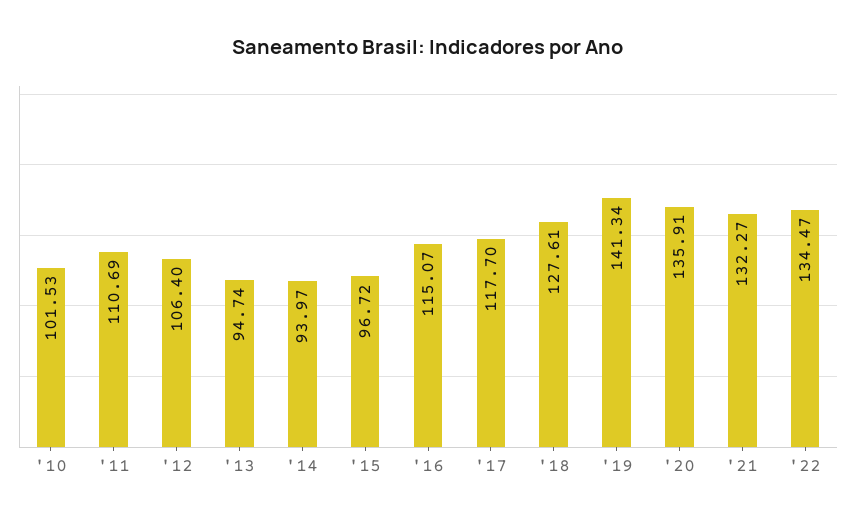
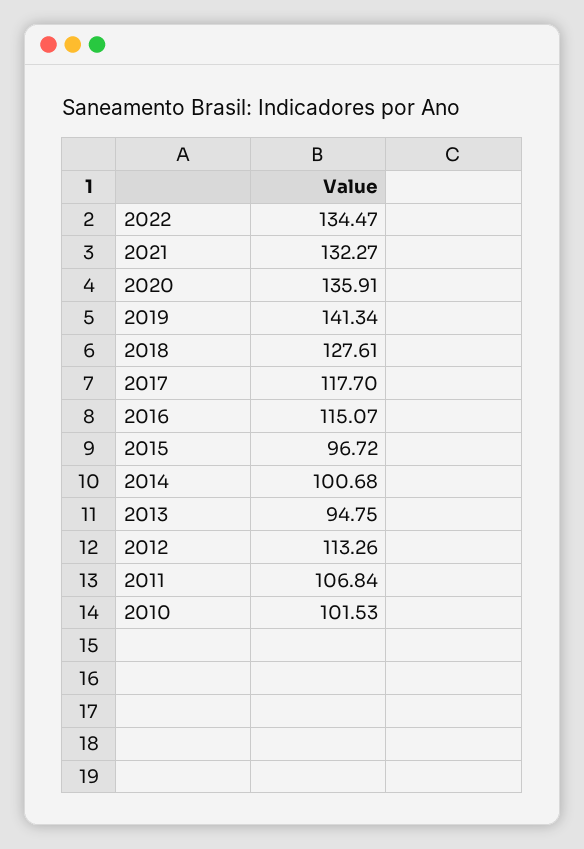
  {
    "'10": 101.53,
-   "'11": 110.69,
+   "'11": 106.84,
-   "'12": 106.4,
+   "'12": 113.26,
-   "'13": 94.74,
+   "'13": 94.75,
-   "'14": 93.97,
+   "'14": 100.68,
    "'15": 96.72,
    "'16": 115.07,
    "'17": 117.7,
    "'18": 127.61,
    "'19": 141.34,
    "'20": 135.91,
    "'21": 132.27,
    "'22": 134.47
  }

